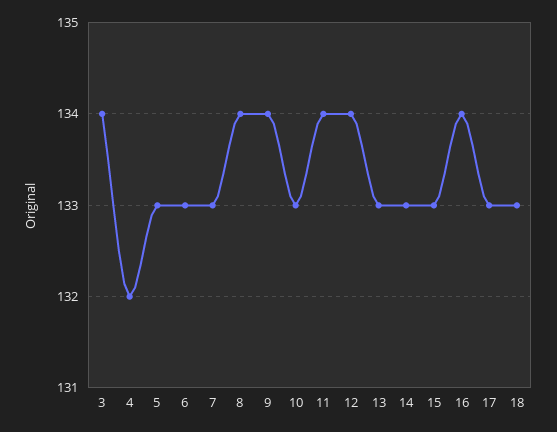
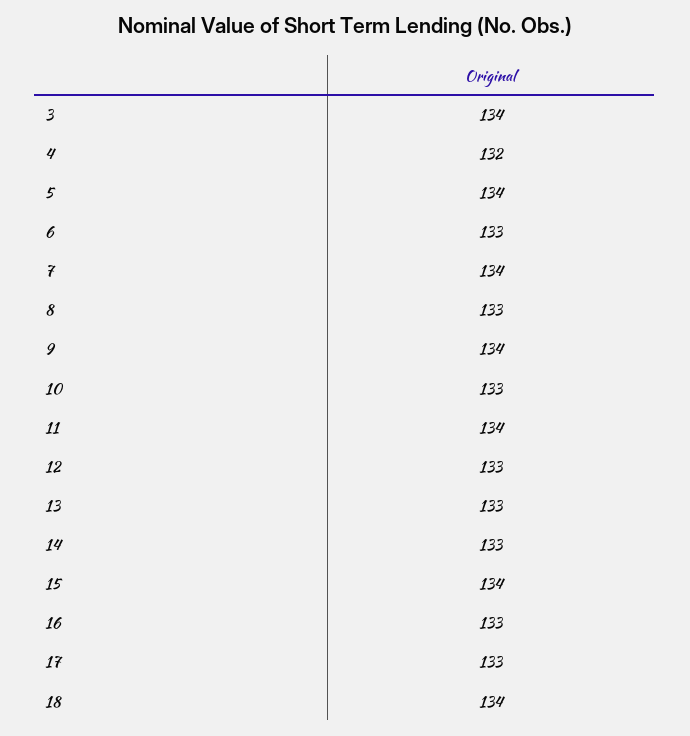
  {
    "3": 134,
    "4": 132,
-   "5": 133,
+   "5": 134,
    "6": 133,
-   "7": 133,
+   "7": 134,
-   "8": 134,
+   "8": 133,
    "9": 134,
    "10": 133,
    "11": 134,
-   "12": 134,
+   "12": 133,
    "13": 133,
    "14": 133,
-   "15": 133,
+   "15": 134,
-   "16": 134,
+   "16": 133,
    "17": 133,
-   "18": 133
+   "18": 134
  }

